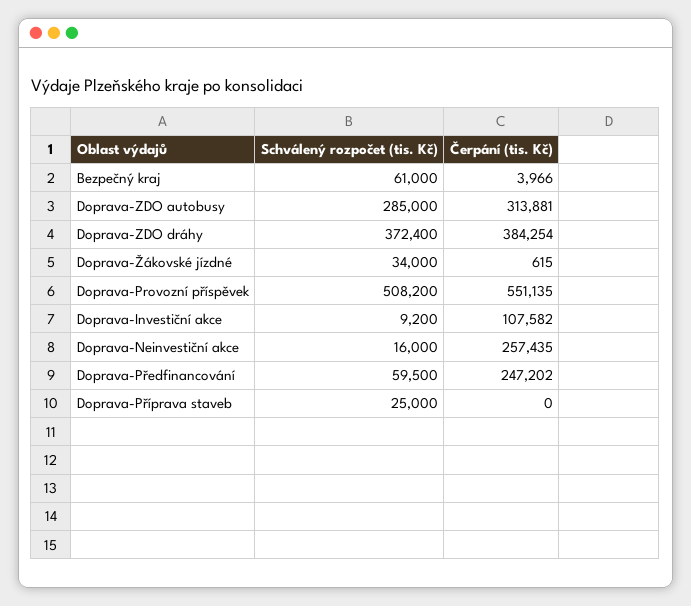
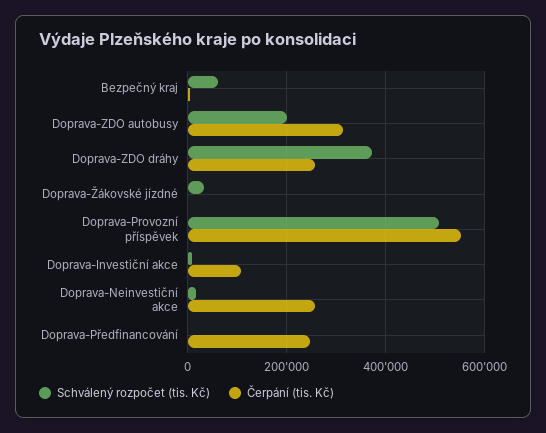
  {
    "Schválený rozpočet (tis. Kč)": {
      "Bezpečný kraj": 61000,
-     "Doprava-ZDO autobusy": 285000,
+     "Doprava-ZDO autobusy": 200000,
      "Doprava-ZDO dráhy": 372400,
      "Doprava-Žákovské jízdné": 34000,
      "Doprava-Provozní příspěvek": 508200,
      "Doprava-Investiční akce": 9200,
      "Doprava-Neinvestiční akce": 16000,
-     "Doprava-Předfinancování": 59500,
+     "Doprava-Předfinancování": 0
-     "Doprava-Příprava staveb": 25000
    },
    "Čerpání (tis. Kč)": {
      "Bezpečný kraj": 3966,
      "Doprava-ZDO autobusy": 313881,
-     "Doprava-ZDO dráhy": 384254,
+     "Doprava-ZDO dráhy": 260000,
      "Doprava-Žákovské jízdné": 615,
      "Doprava-Provozní příspěvek": 551135,
      "Doprava-Investiční akce": 107582,
      "Doprava-Neinvestiční akce": 257435,
-     "Doprava-Předfinancování": 247202,
+     "Doprava-Předfinancování": 247202
-     "Doprava-Příprava staveb": 0
    }
  }

